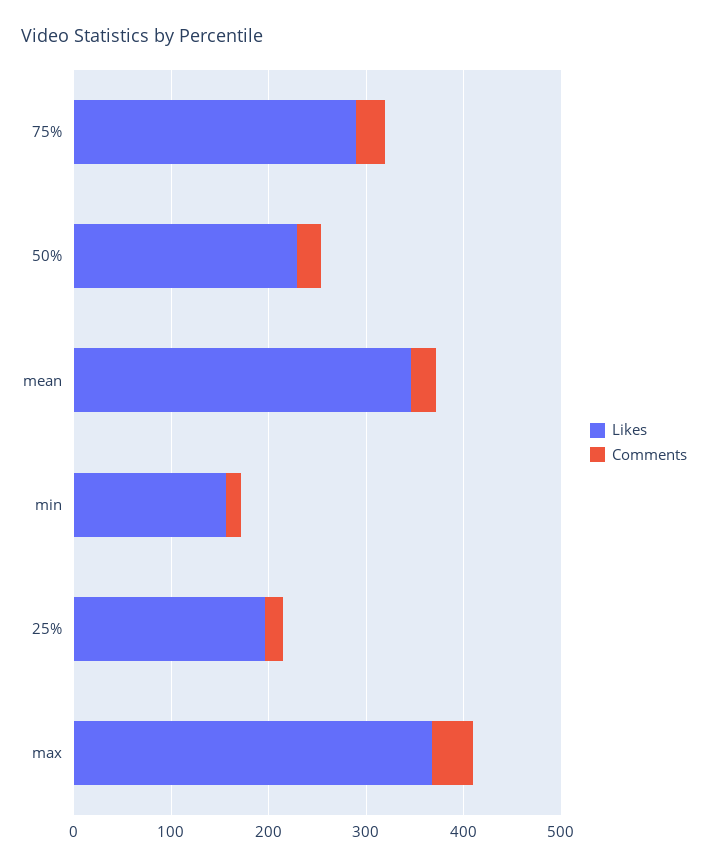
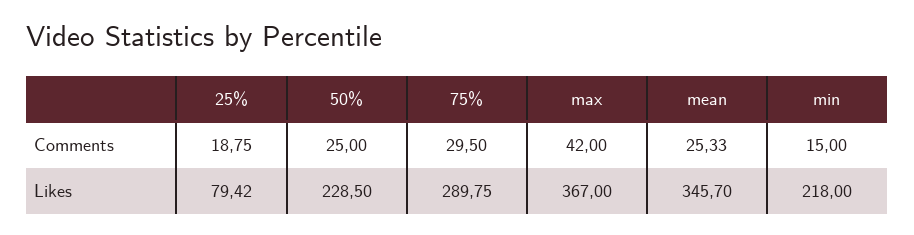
  {
    "Likes": {
      "75%": 289.75,
      "50%": 228.5,
      "mean": 345.7,
-     "min": 160,
+     "min": 218,
-     "25%": 200,
+     "25%": 79.42,
      "max": 367
    },
    "Comments": {
      "75%": 29.5,
      "50%": 25,
      "mean": 25.33,
      "min": 15,
      "25%": 18.75,
      "max": 42
    }
  }

